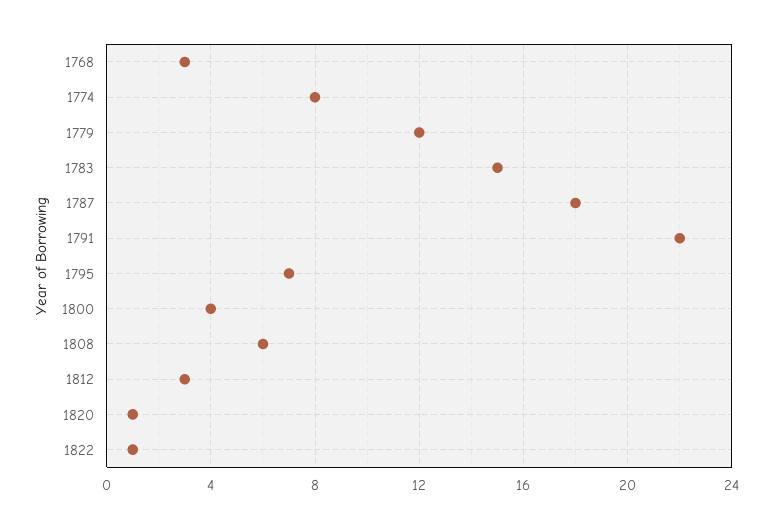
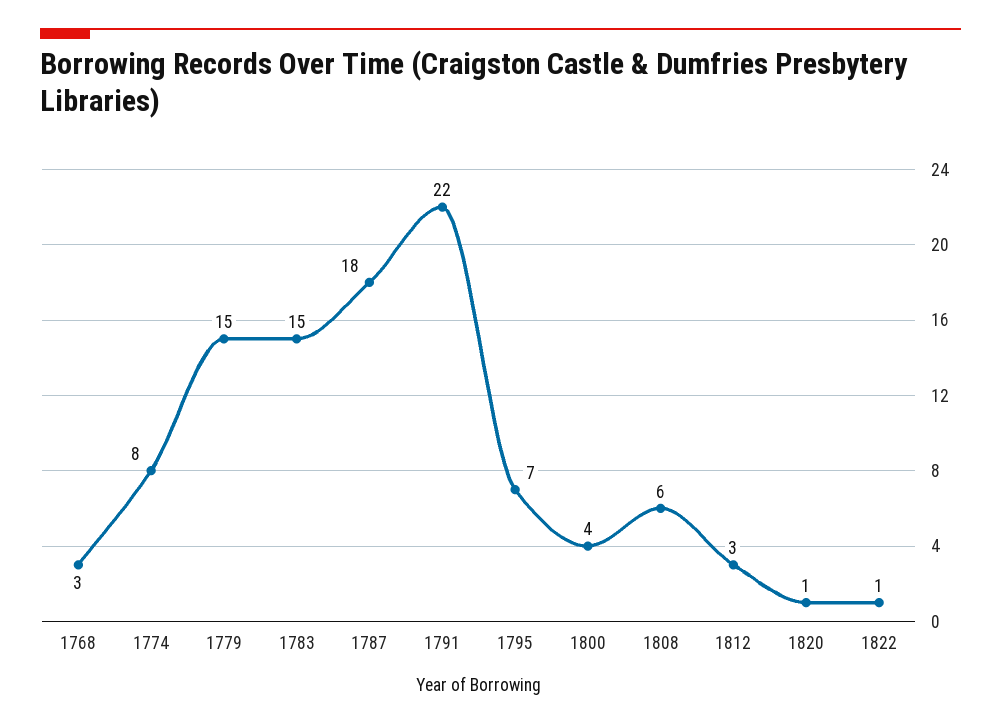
  {
    "1768": 3,
    "1774": 8,
-   "1779": 12,
+   "1779": 15,
    "1783": 15,
    "1787": 18,
    "1791": 22,
    "1795": 7,
    "1800": 4,
    "1808": 6,
    "1812": 3,
    "1820": 1,
    "1822": 1
  }

